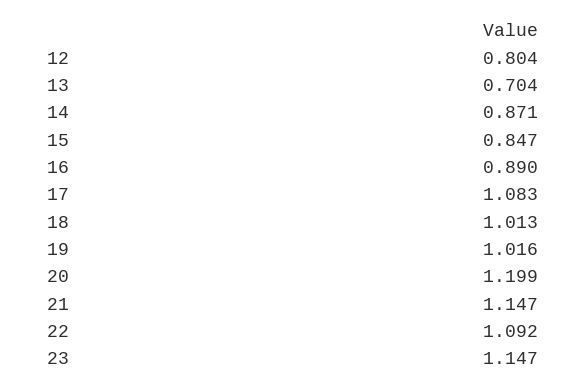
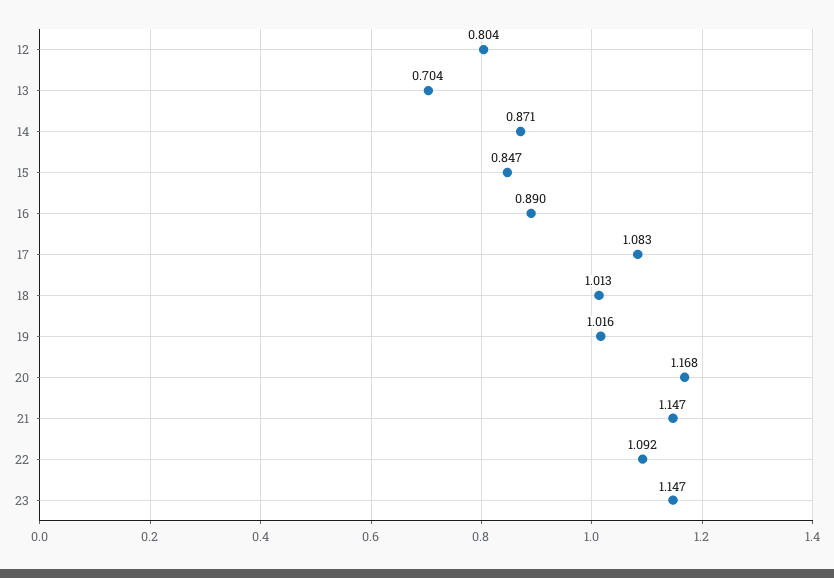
  {
    "12": 0.804,
    "13": 0.704,
    "14": 0.871,
    "15": 0.847,
    "16": 0.89,
    "17": 1.083,
    "18": 1.013,
    "19": 1.016,
-   "20": 1.199,
+   "20": 1.168,
    "21": 1.147,
    "22": 1.092,
    "23": 1.147
  }

